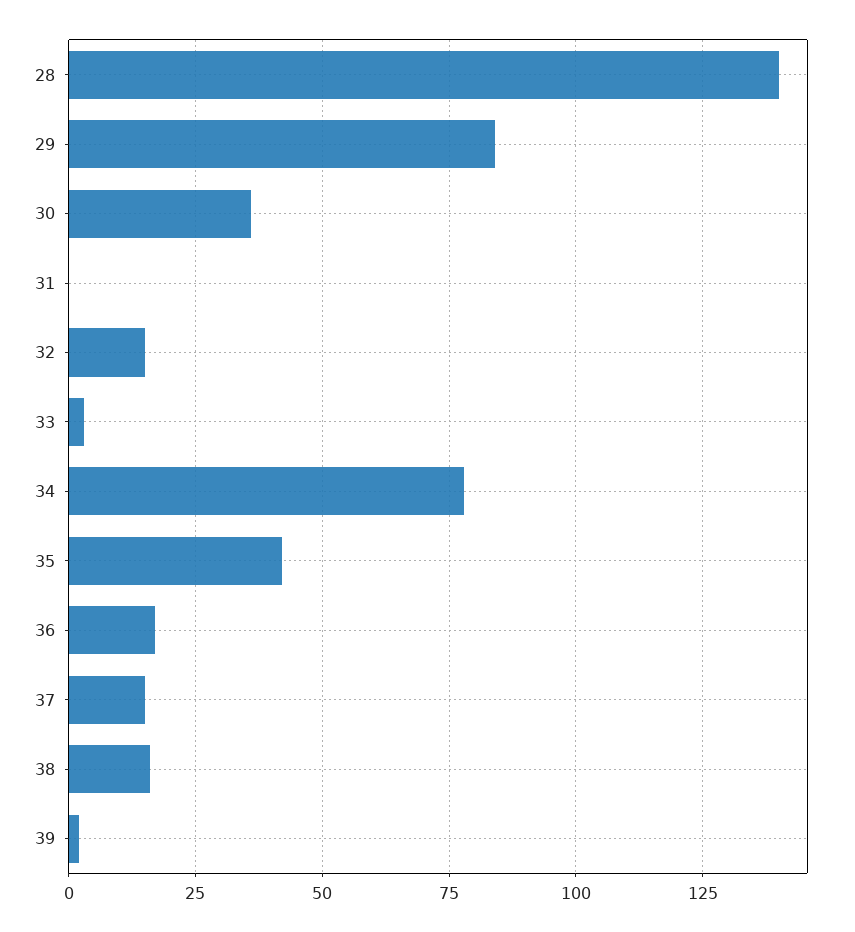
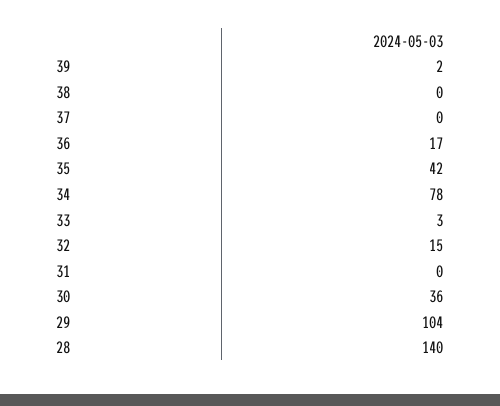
  {
    "28": 140,
-   "29": 85,
+   "29": 104,
    "30": 36,
    "31": 0,
    "32": 15,
    "33": 3,
    "34": 78,
    "35": 42,
    "36": 17,
-   "37": 15,
+   "37": 0,
-   "38": 15,
+   "38": 0,
    "39": 2
  }

